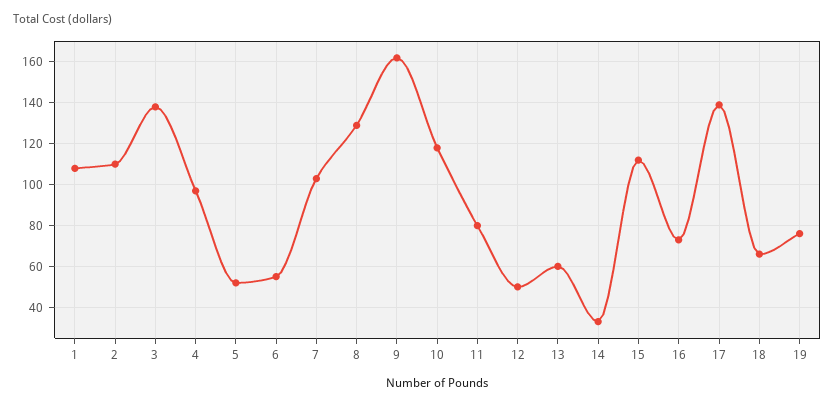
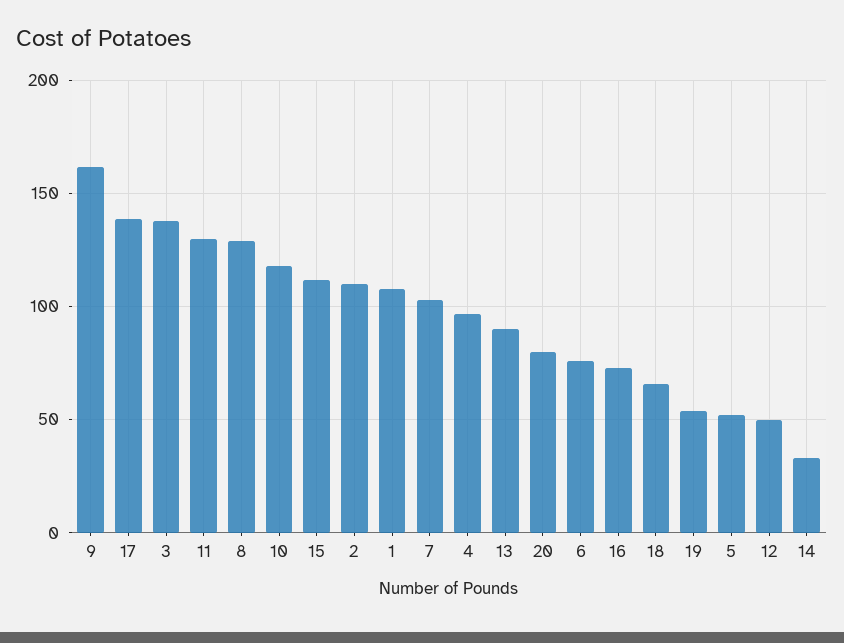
  {
    "1": 110,
    "2": 110,
    "3": 140,
    "4": 95,
    "5": 50,
-   "6": 55,
+   "6": 75,
    "7": 105,
    "8": 130,
    "9": 160,
    "10": 120,
-   "11": 80,
+   "11": 130,
    "12": 50,
-   "13": 60,
+   "13": 90,
    "14": 35,
    "15": 110,
    "16": 75,
    "17": 140,
    "18": 65,
-   "19": 75
+   "19": 55,
+   "20": 80
  }

